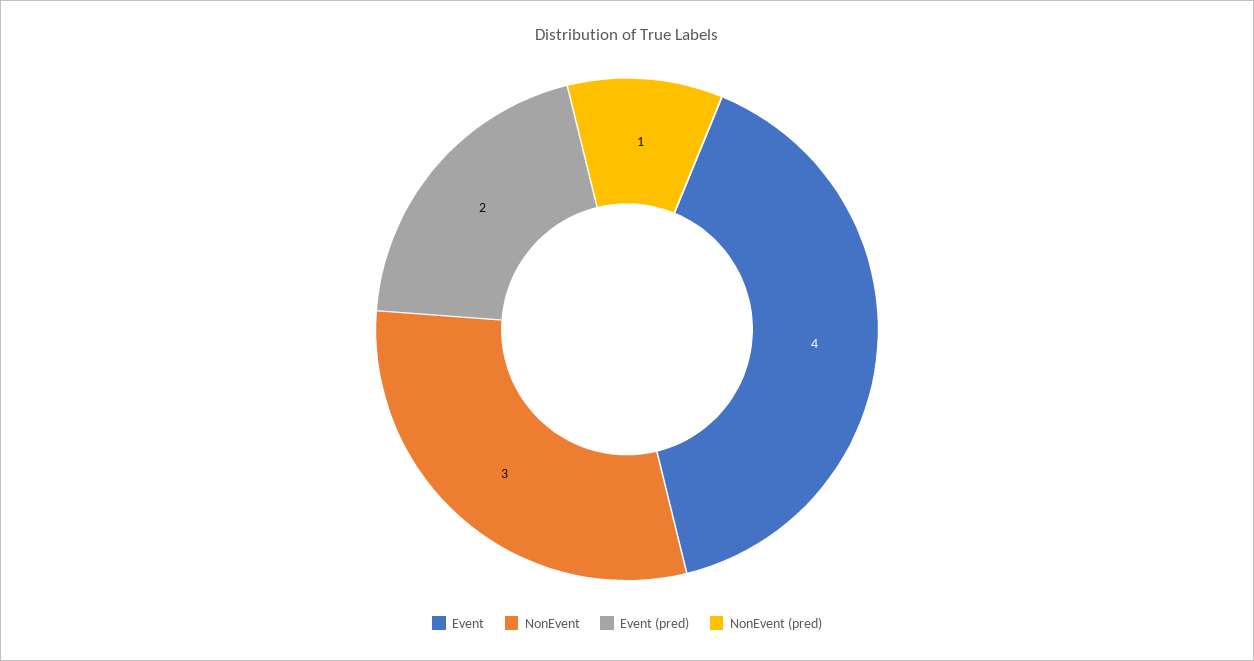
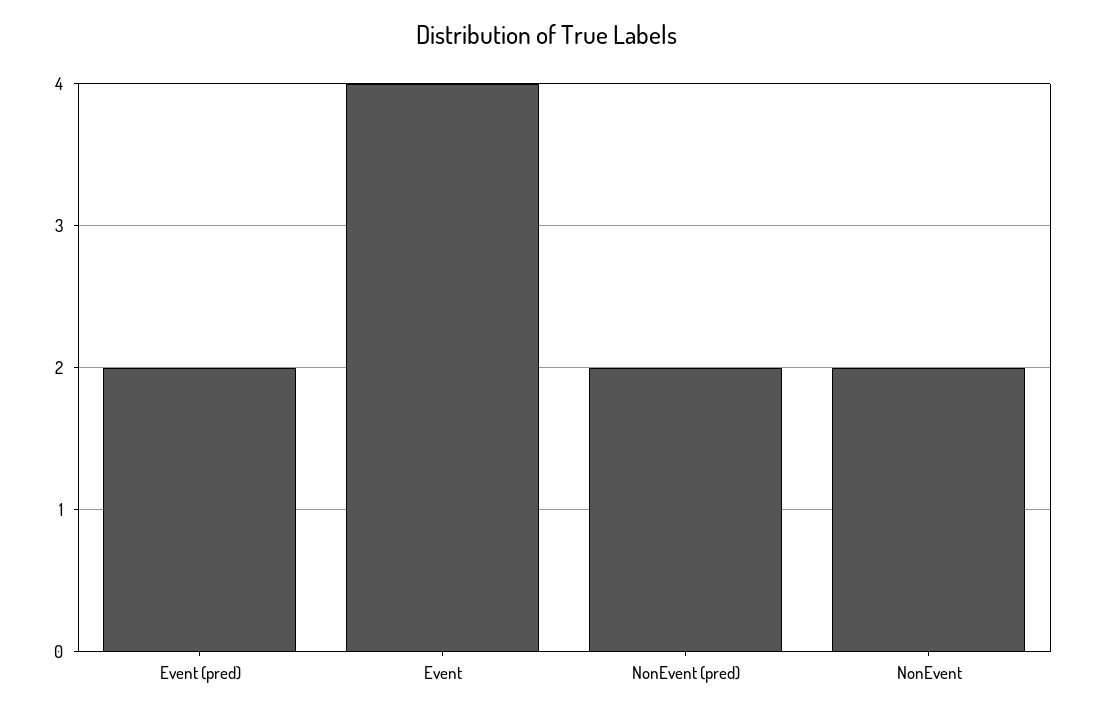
  {
    "Event": 4,
-   "NonEvent": 3,
+   "NonEvent": 2,
    "Event (pred)": 2,
-   "NonEvent (pred)": 1
+   "NonEvent (pred)": 2
  }

